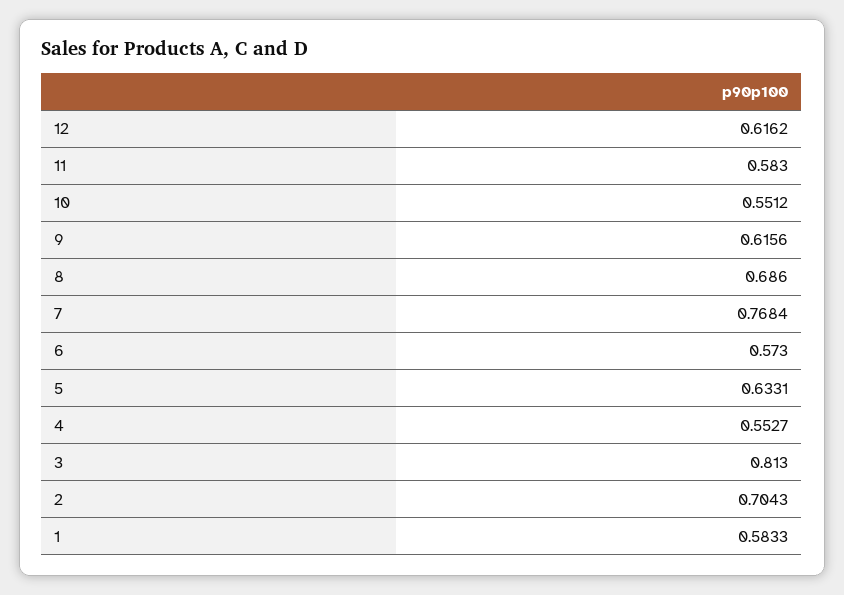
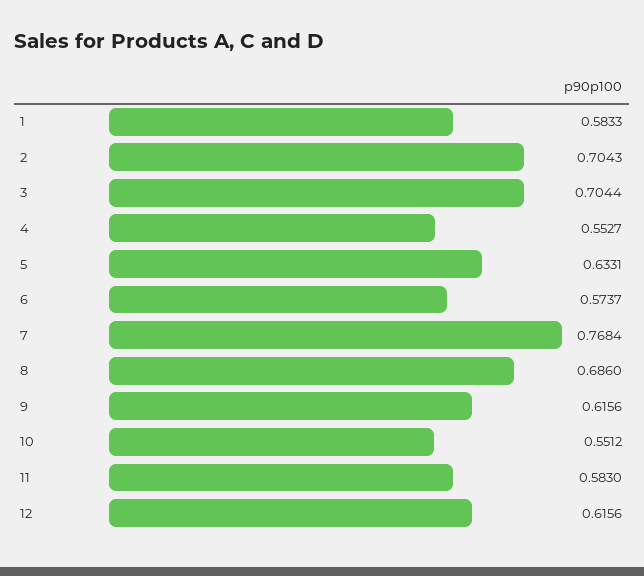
  {
-   "12": 0.6162,
+   "12": 0.6156,
    "11": 0.583,
    "10": 0.5512,
    "9": 0.6156,
    "8": 0.686,
    "7": 0.7684,
-   "6": 0.573,
+   "6": 0.5737,
    "5": 0.6331,
    "4": 0.5527,
-   "3": 0.813,
+   "3": 0.7044,
    "2": 0.7043,
    "1": 0.5833
  }

